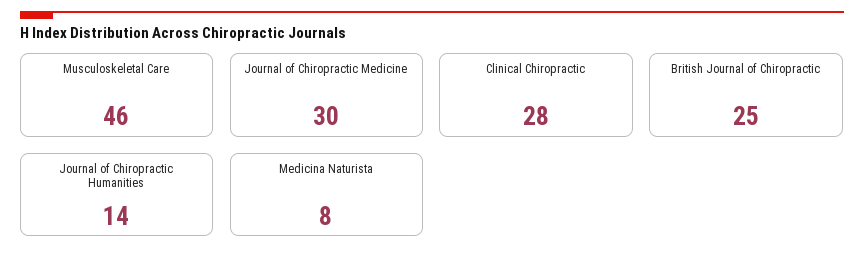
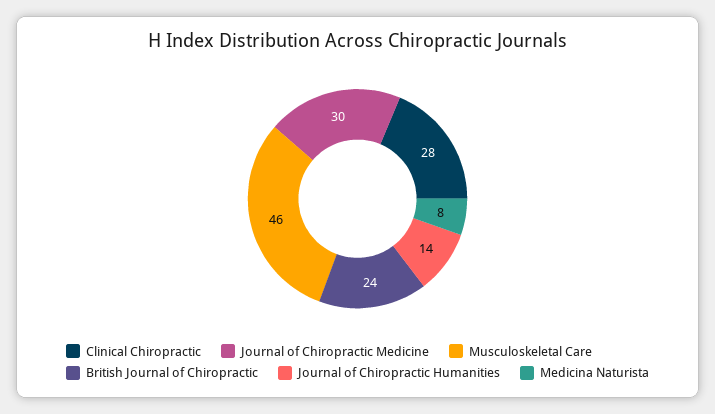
  {
    "Musculoskeletal Care": 46,
    "Journal of Chiropractic Medicine": 30,
    "Clinical Chiropractic": 28,
-   "British Journal of Chiropractic": 25,
+   "British Journal of Chiropractic": 24,
    "Journal of Chiropractic Humanities": 14,
    "Medicina Naturista": 8
  }

